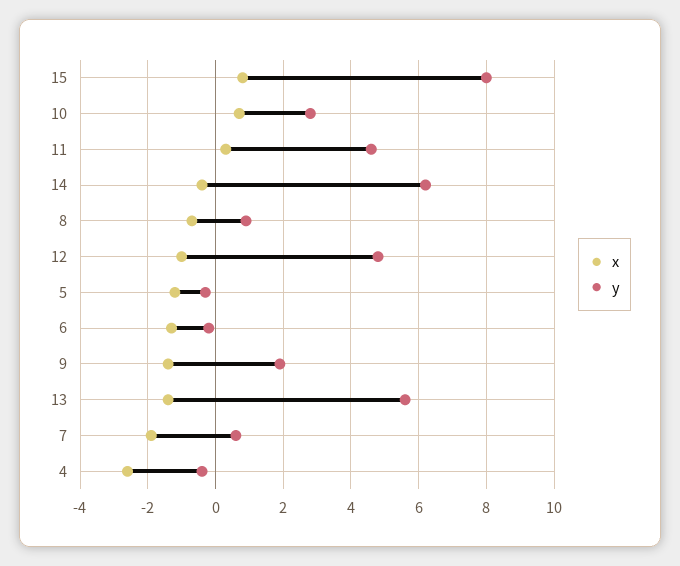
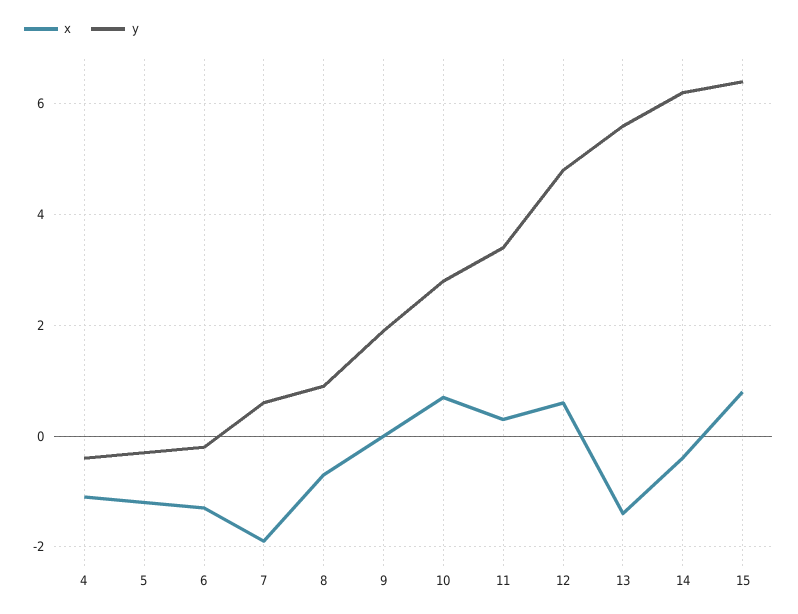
  {
    "x": {
      "15": 1,
      "10": 0.5,
      "11": 0.5,
      "14": -0.5,
      "8": -0.5,
-     "12": -1,
+     "12": 0.5,
      "5": -1,
      "6": -1.5,
-     "9": -1.5,
+     "9": 0,
      "13": -1.5,
      "7": -2,
-     "4": -2.5
+     "4": -1
    },
    "y": {
-     "15": 8,
+     "15": 6.5,
      "10": 3,
-     "11": 4.5,
+     "11": 3.5,
      "14": 6,
      "8": 1,
      "12": 5,
      "5": -0.5,
      "6": 0,
      "9": 2,
      "13": 5.5,
      "7": 0.5,
      "4": -0.5
    }
  }

